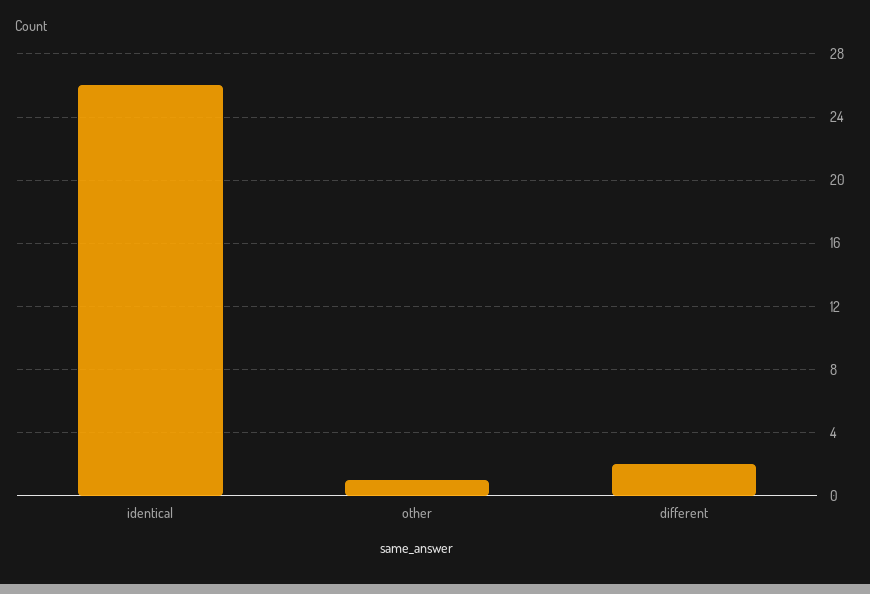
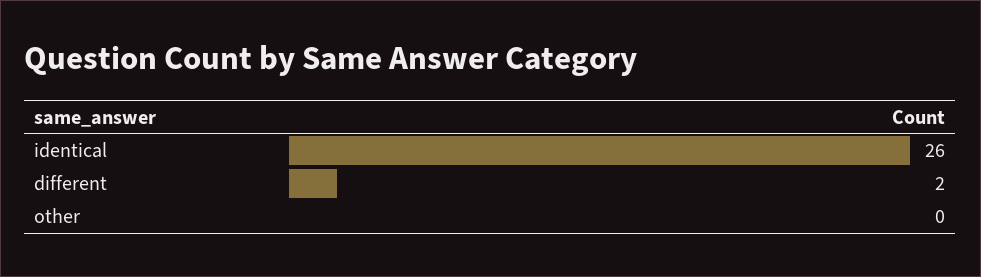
  {
    "identical": 26,
-   "other": 1,
+   "other": 0,
    "different": 2
  }

